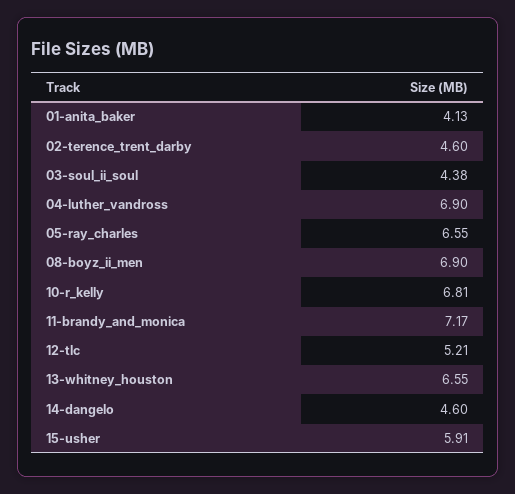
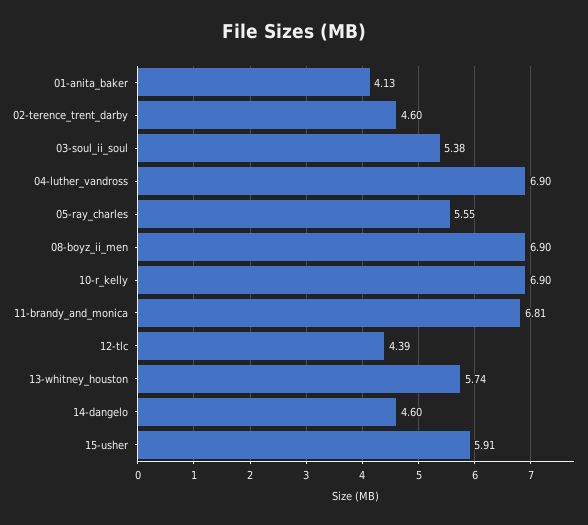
  {
    "01-anita_baker": 4.13,
    "02-terence_trent_darby": 4.6,
-   "03-soul_ii_soul": 4.38,
+   "03-soul_ii_soul": 5.38,
    "04-luther_vandross": 6.9,
-   "05-ray_charles": 6.55,
+   "05-ray_charles": 5.55,
    "08-boyz_ii_men": 6.9,
-   "10-r_kelly": 6.81,
+   "10-r_kelly": 6.9,
-   "11-brandy_and_monica": 7.17,
+   "11-brandy_and_monica": 6.81,
-   "12-tlc": 5.21,
+   "12-tlc": 4.39,
-   "13-whitney_houston": 6.55,
+   "13-whitney_houston": 5.74,
    "14-dangelo": 4.6,
    "15-usher": 5.91
  }

